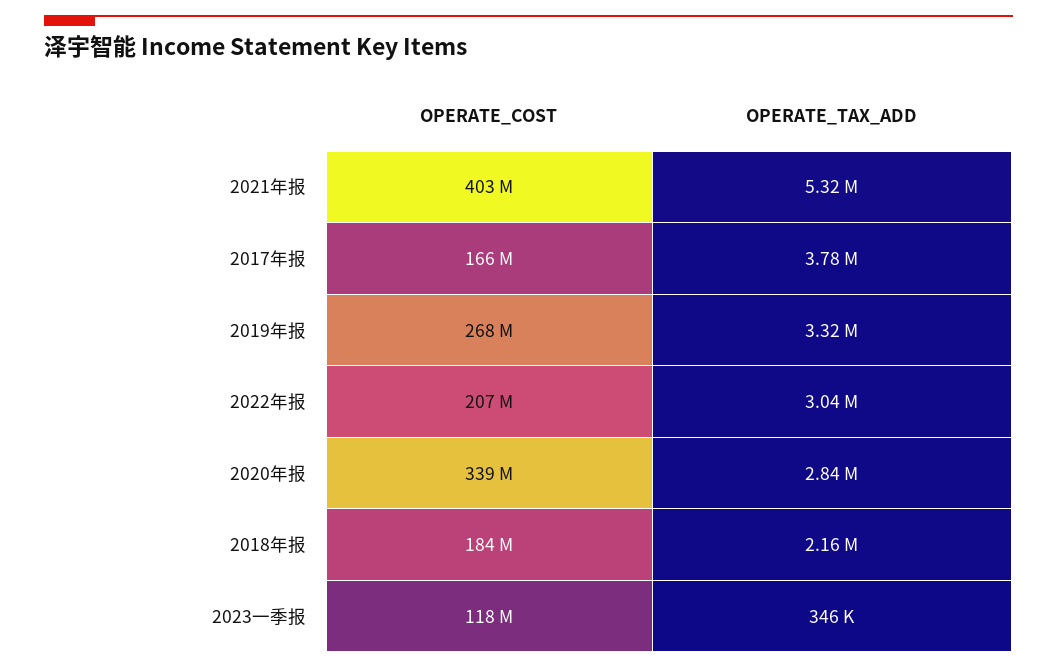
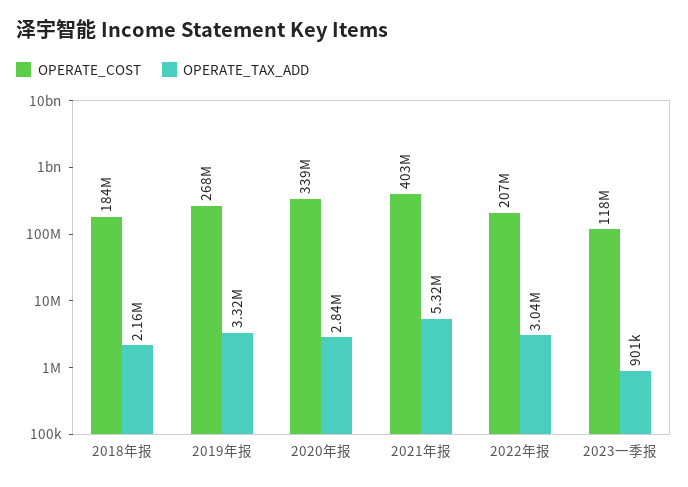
  {
    "OPERATE_COST": {
      "2021年报": 403000000,
-     "2017年报": 166000000,
      "2019年报": 268000000,
      "2022年报": 207000000,
      "2020年报": 339000000,
      "2018年报": 184000000,
      "2023一季报": 118000000
    },
    "OPERATE_TAX_ADD": {
      "2021年报": 5320000,
-     "2017年报": 3780000,
      "2019年报": 3320000,
      "2022年报": 3040000,
      "2020年报": 2840000,
      "2018年报": 2160000,
-     "2023一季报": 346000
+     "2023一季报": 901000
    }
  }

